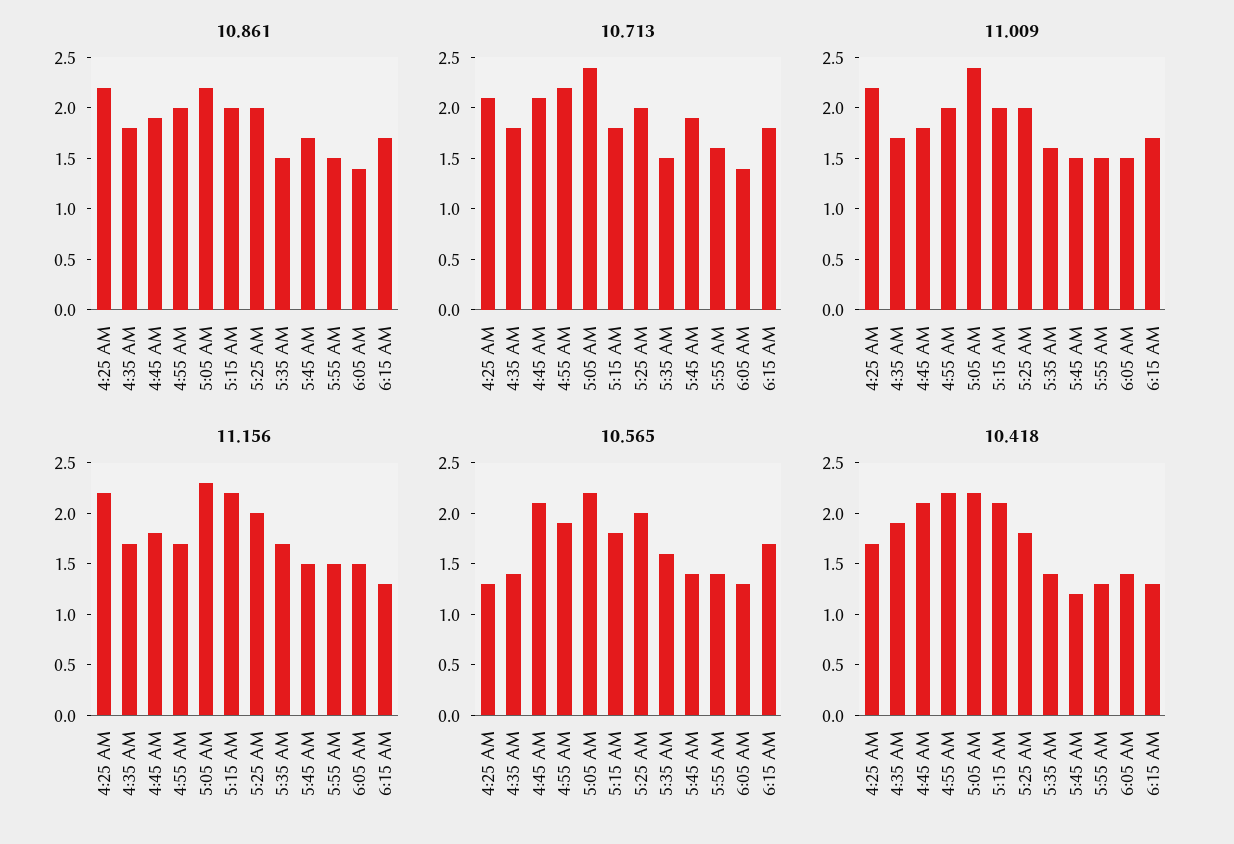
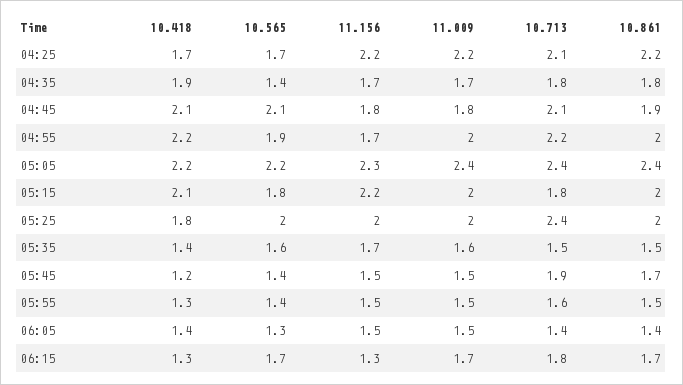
  {
    "10.861": {
      "4:25 AM": 2.2,
      "4:35 AM": 1.8,
      "4:45 AM": 1.9,
      "4:55 AM": 2,
-     "5:05 AM": 2.2,
+     "5:05 AM": 2.4,
      "5:15 AM": 2,
      "5:25 AM": 2,
      "5:35 AM": 1.5,
      "5:45 AM": 1.7,
      "5:55 AM": 1.5,
      "6:05 AM": 1.4,
      "6:15 AM": 1.7
    },
    "10.713": {
      "4:25 AM": 2.1,
      "4:35 AM": 1.8,
      "4:45 AM": 2.1,
      "4:55 AM": 2.2,
      "5:05 AM": 2.4,
      "5:15 AM": 1.8,
-     "5:25 AM": 2,
+     "5:25 AM": 2.4,
      "5:35 AM": 1.5,
      "5:45 AM": 1.9,
      "5:55 AM": 1.6,
      "6:05 AM": 1.4,
      "6:15 AM": 1.8
    },
    "11.009": {
      "4:25 AM": 2.2,
      "4:35 AM": 1.7,
      "4:45 AM": 1.8,
      "4:55 AM": 2,
      "5:05 AM": 2.4,
      "5:15 AM": 2,
      "5:25 AM": 2,
      "5:35 AM": 1.6,
      "5:45 AM": 1.5,
      "5:55 AM": 1.5,
      "6:05 AM": 1.5,
      "6:15 AM": 1.7
    },
    "11.156": {
      "4:25 AM": 2.2,
      "4:35 AM": 1.7,
      "4:45 AM": 1.8,
      "4:55 AM": 1.7,
      "5:05 AM": 2.3,
      "5:15 AM": 2.2,
      "5:25 AM": 2,
      "5:35 AM": 1.7,
      "5:45 AM": 1.5,
      "5:55 AM": 1.5,
      "6:05 AM": 1.5,
      "6:15 AM": 1.3
    },
    "10.565": {
-     "4:25 AM": 1.3,
+     "4:25 AM": 1.7,
      "4:35 AM": 1.4,
      "4:45 AM": 2.1,
      "4:55 AM": 1.9,
      "5:05 AM": 2.2,
      "5:15 AM": 1.8,
      "5:25 AM": 2,
      "5:35 AM": 1.6,
      "5:45 AM": 1.4,
      "5:55 AM": 1.4,
      "6:05 AM": 1.3,
      "6:15 AM": 1.7
    },
    "10.418": {
      "4:25 AM": 1.7,
      "4:35 AM": 1.9,
      "4:45 AM": 2.1,
      "4:55 AM": 2.2,
      "5:05 AM": 2.2,
      "5:15 AM": 2.1,
      "5:25 AM": 1.8,
      "5:35 AM": 1.4,
      "5:45 AM": 1.2,
      "5:55 AM": 1.3,
      "6:05 AM": 1.4,
      "6:15 AM": 1.3
    }
  }

